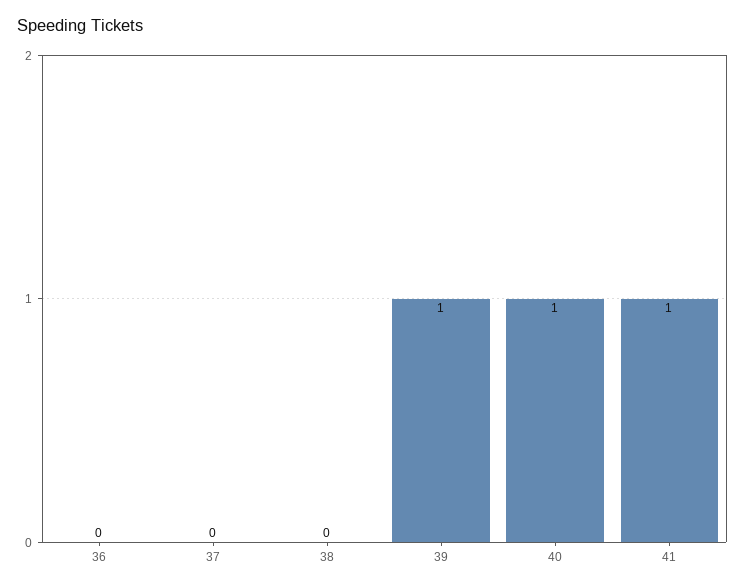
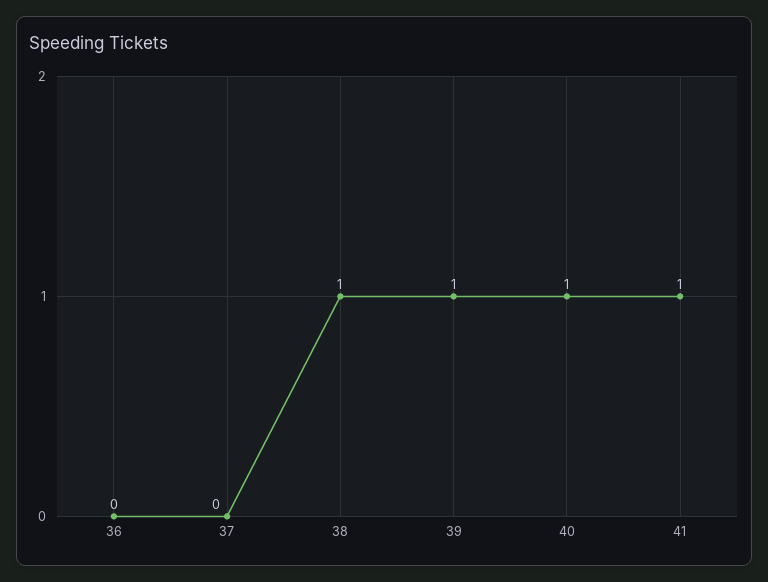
  {
    "36": 0,
    "37": 0,
-   "38": 0,
+   "38": 1,
    "39": 1,
    "40": 1,
    "41": 1
  }

